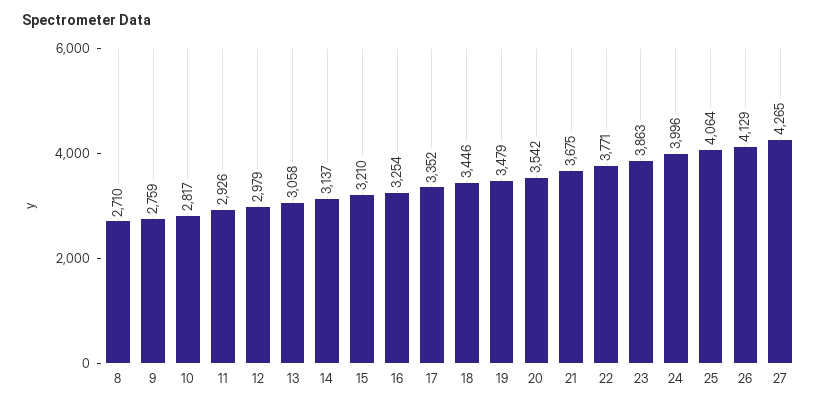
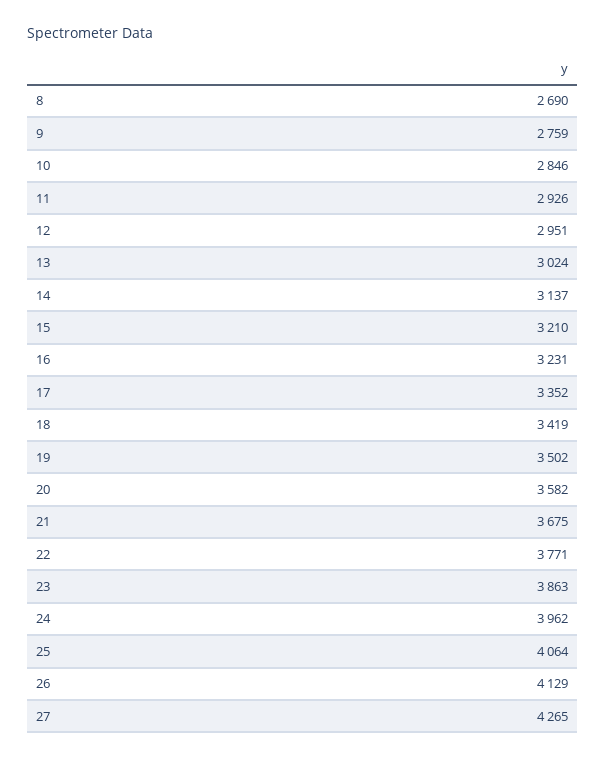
  {
-   "8": 2710,
+   "8": 2690,
    "9": 2759,
-   "10": 2817,
+   "10": 2846,
    "11": 2926,
-   "12": 2979,
+   "12": 2951,
-   "13": 3058,
+   "13": 3024,
    "14": 3137,
    "15": 3210,
-   "16": 3254,
+   "16": 3231,
    "17": 3352,
-   "18": 3446,
+   "18": 3419,
-   "19": 3479,
+   "19": 3502,
-   "20": 3542,
+   "20": 3582,
    "21": 3675,
    "22": 3771,
    "23": 3863,
-   "24": 3996,
+   "24": 3962,
    "25": 4064,
    "26": 4129,
    "27": 4265
  }

